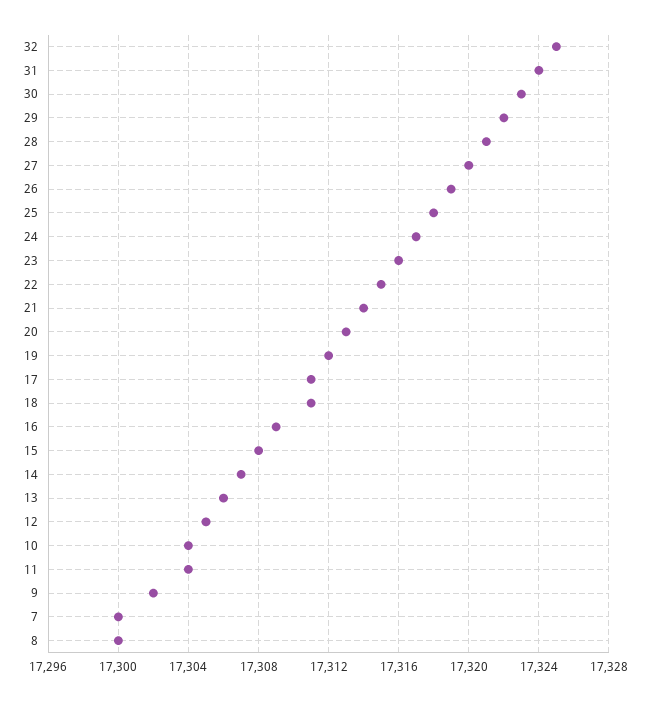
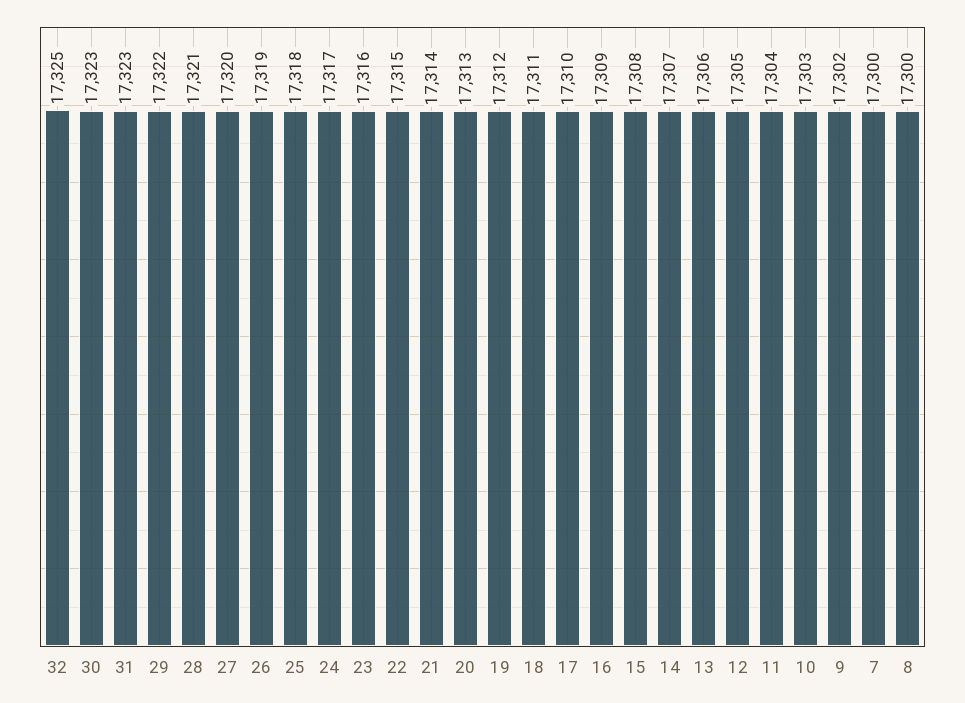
  {
    "32": 17325,
-   "31": 17324,
+   "31": 17323,
    "30": 17323,
    "29": 17322,
    "28": 17321,
    "27": 17320,
    "26": 17319,
    "25": 17318,
    "24": 17317,
    "23": 17316,
    "22": 17315,
    "21": 17314,
    "20": 17313,
    "19": 17312,
-   "17": 17311,
+   "17": 17310,
    "18": 17311,
    "16": 17309,
    "15": 17308,
    "14": 17307,
    "13": 17306,
    "12": 17305,
-   "10": 17304,
+   "10": 17303,
    "11": 17304,
    "9": 17302,
    "7": 17300,
    "8": 17300
  }

